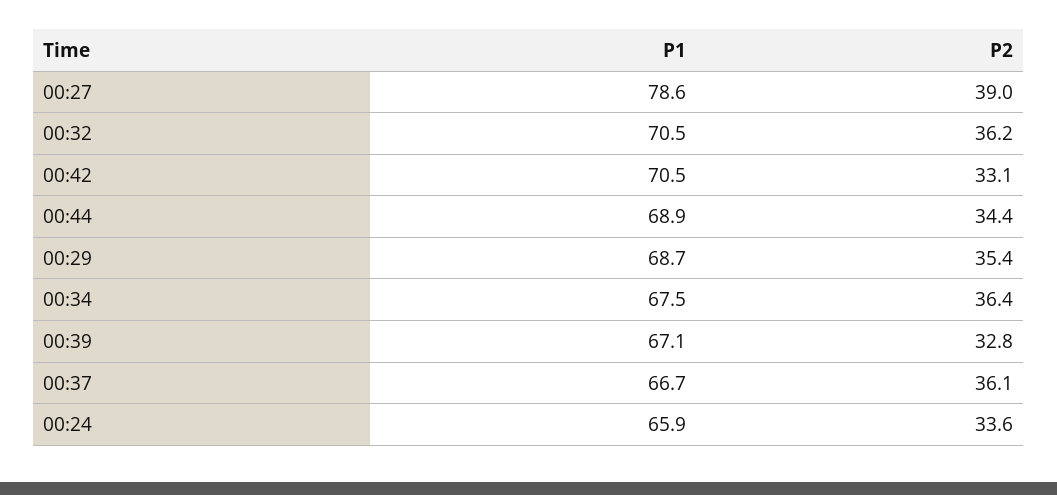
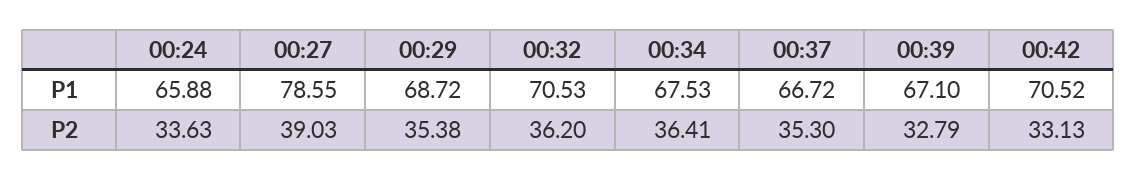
  {
    "P1": {
      "00:27": 78.55,
      "00:32": 70.53,
      "00:42": 70.52,
-     "00:44": 68.9,
      "00:29": 68.72,
      "00:34": 67.53,
      "00:39": 67.1,
      "00:37": 66.72,
      "00:24": 65.88
    },
    "P2": {
      "00:27": 39.03,
      "00:32": 36.2,
      "00:42": 33.13,
-     "00:44": 34.4,
      "00:29": 35.38,
      "00:34": 36.41,
      "00:39": 32.79,
-     "00:37": 36.1,
+     "00:37": 35.3,
      "00:24": 33.63
    }
  }

